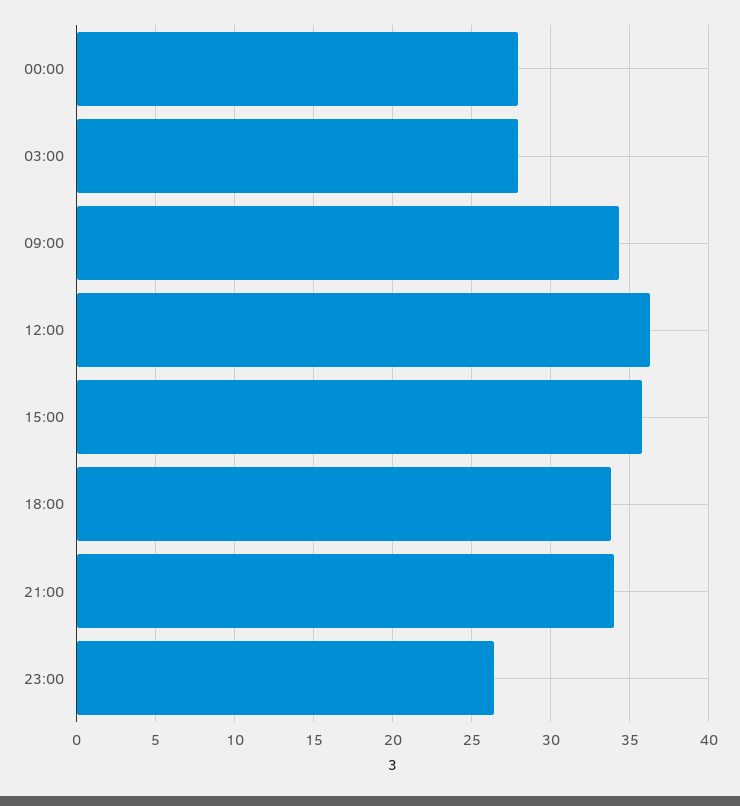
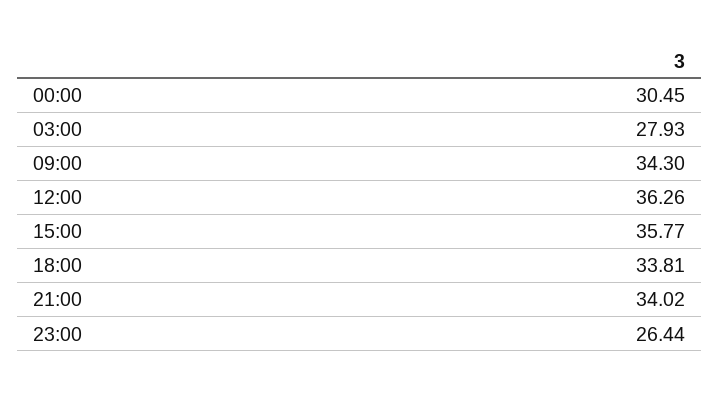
  {
-   "00:00": 28,
+   "00:00": 30.45,
    "03:00": 27.93,
    "09:00": 34.3,
    "12:00": 36.26,
    "15:00": 35.77,
    "18:00": 33.81,
    "21:00": 34.02,
    "23:00": 26.44
  }

